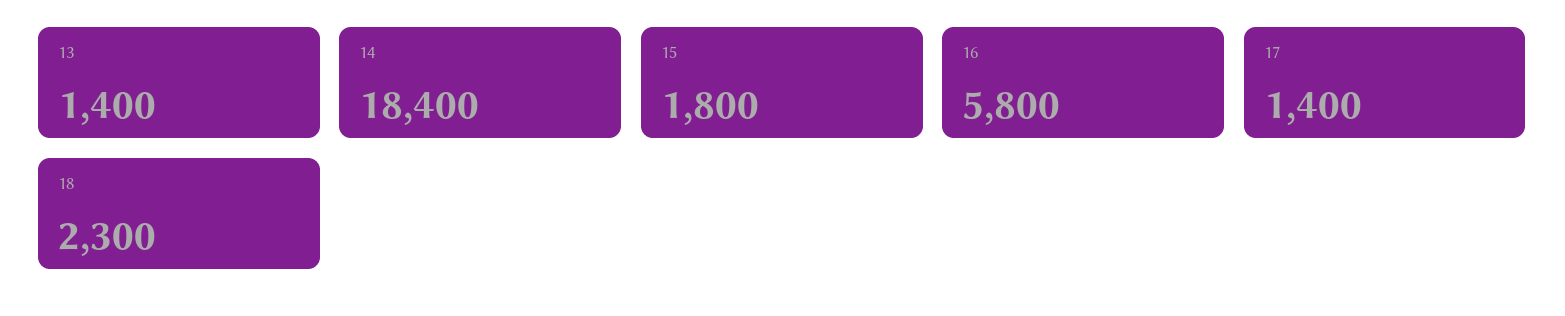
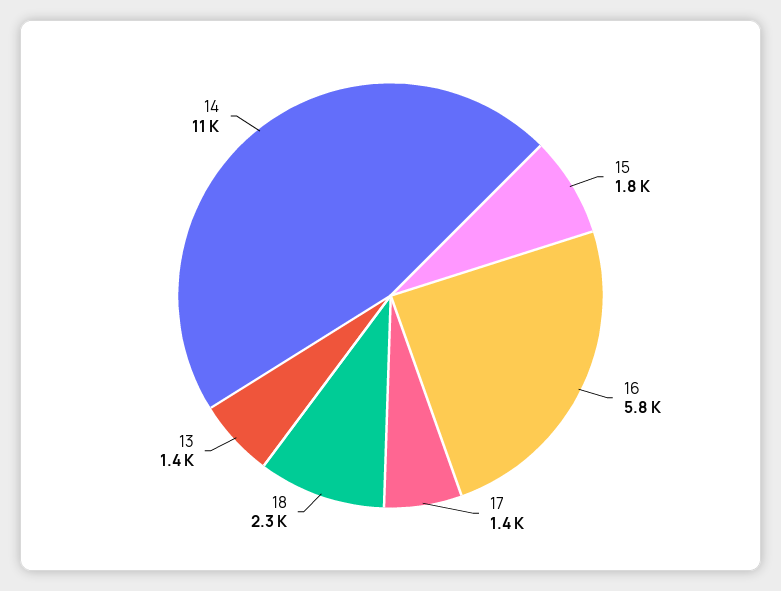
  {
    "13": 1400,
-   "14": 18400,
+   "14": 11000,
    "15": 1800,
    "16": 5800,
    "17": 1400,
    "18": 2300
  }

